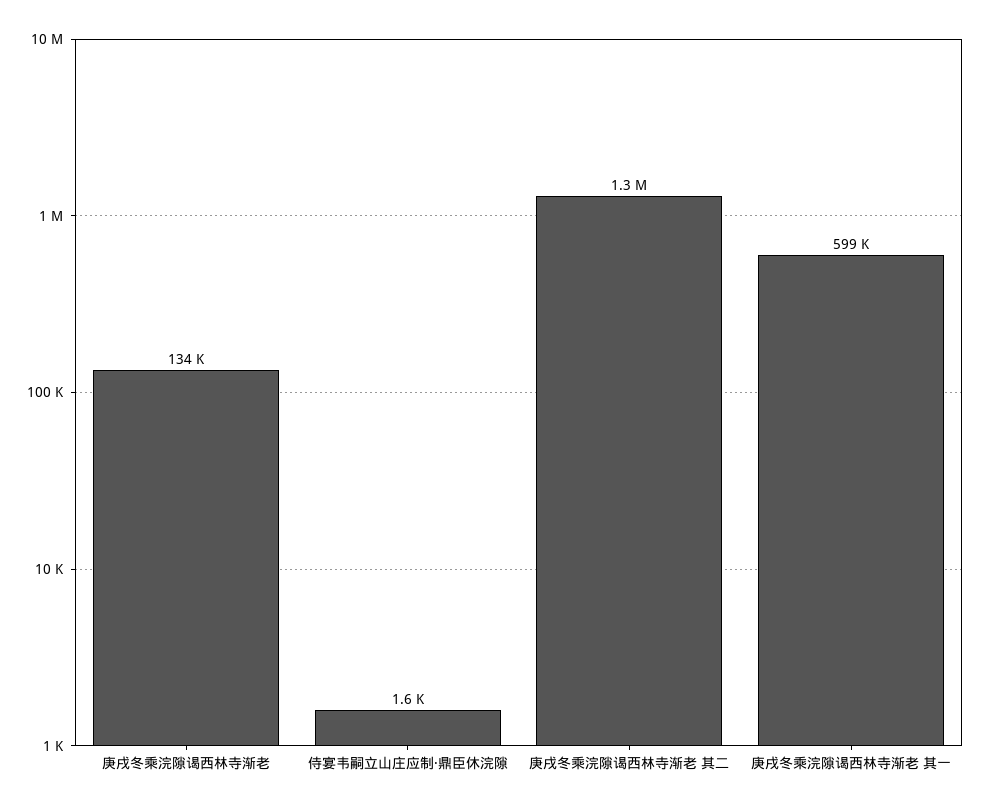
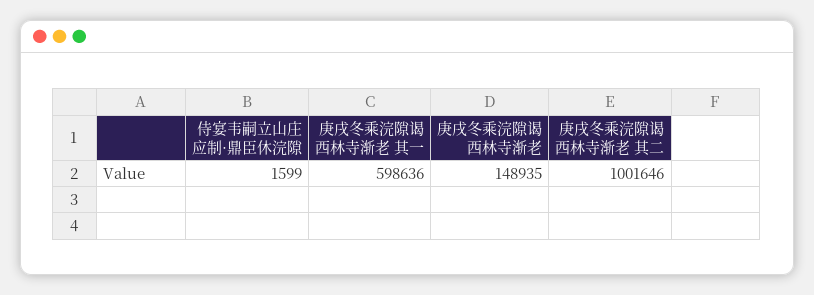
  {
-   "庚戌冬乘浣隙谒西林寺渐老": 134000,
+   "庚戌冬乘浣隙谒西林寺渐老": 148935,
    "侍宴韦嗣立山庄应制·鼎臣休浣隙": 1599,
-   "庚戌冬乘浣隙谒西林寺渐老 其二": 1300000,
+   "庚戌冬乘浣隙谒西林寺渐老 其二": 1001646,
    "庚戌冬乘浣隙谒西林寺渐老 其一": 598636
  }

